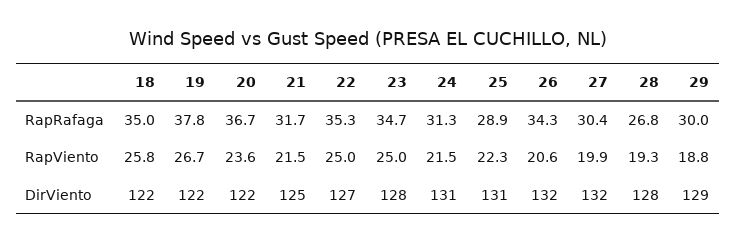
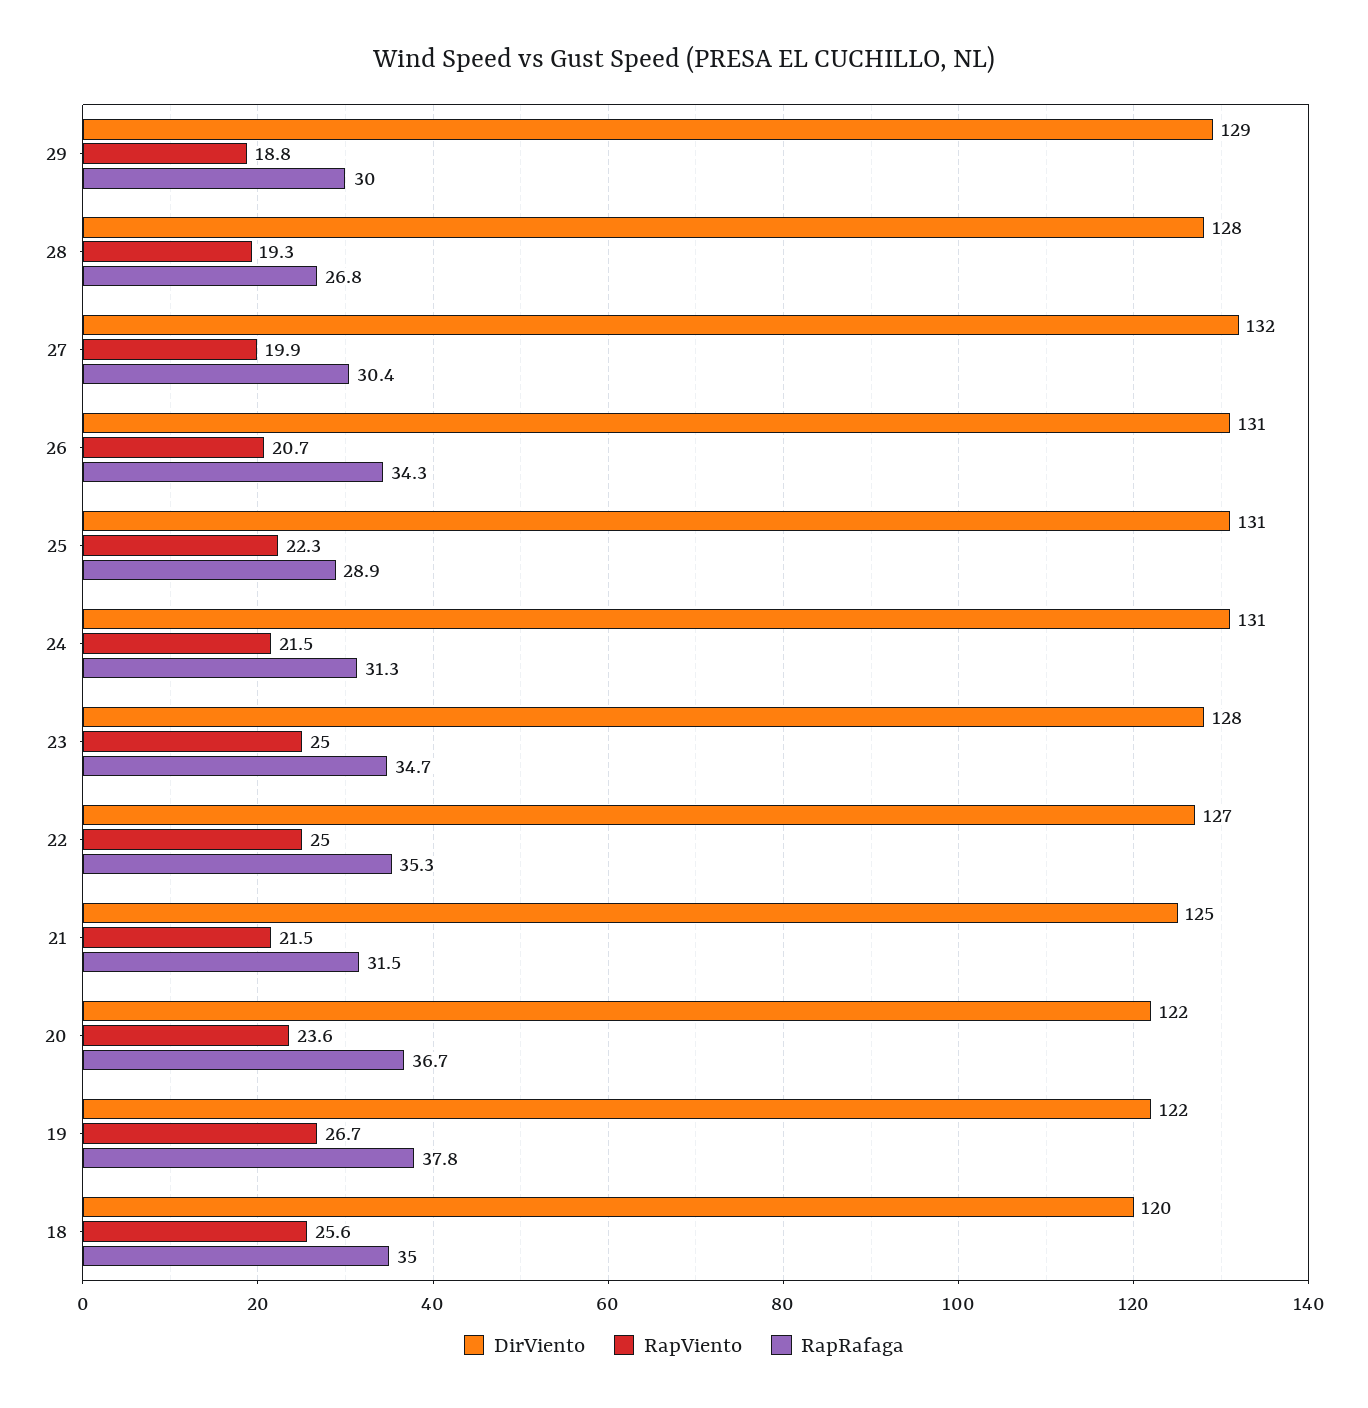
  {
    "RapRafaga": {
      "18": 35,
      "19": 37.8,
      "20": 36.7,
-     "21": 31.7,
+     "21": 31.5,
      "22": 35.3,
      "23": 34.7,
      "24": 31.3,
      "25": 28.9,
      "26": 34.3,
      "27": 30.4,
      "28": 26.8,
      "29": 30
    },
    "RapViento": {
-     "18": 25.8,
+     "18": 25.6,
      "19": 26.7,
      "20": 23.6,
      "21": 21.5,
      "22": 25,
      "23": 25,
      "24": 21.5,
      "25": 22.3,
-     "26": 20.6,
+     "26": 20.7,
      "27": 19.9,
      "28": 19.3,
      "29": 18.8
    },
    "DirViento": {
-     "18": 122,
+     "18": 120,
      "19": 122,
      "20": 122,
      "21": 125,
      "22": 127,
      "23": 128,
      "24": 131,
      "25": 131,
-     "26": 132,
+     "26": 131,
      "27": 132,
      "28": 128,
      "29": 129
    }
  }

